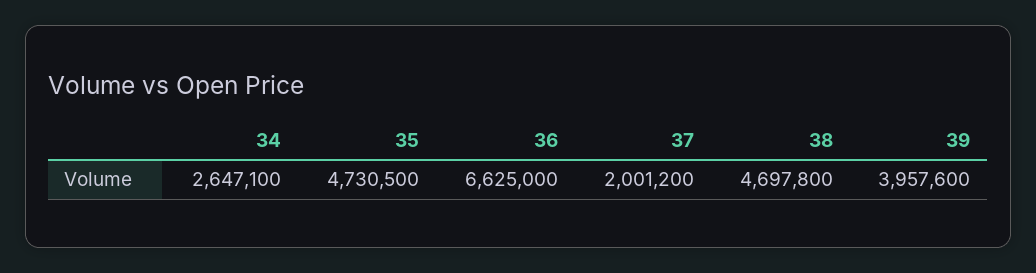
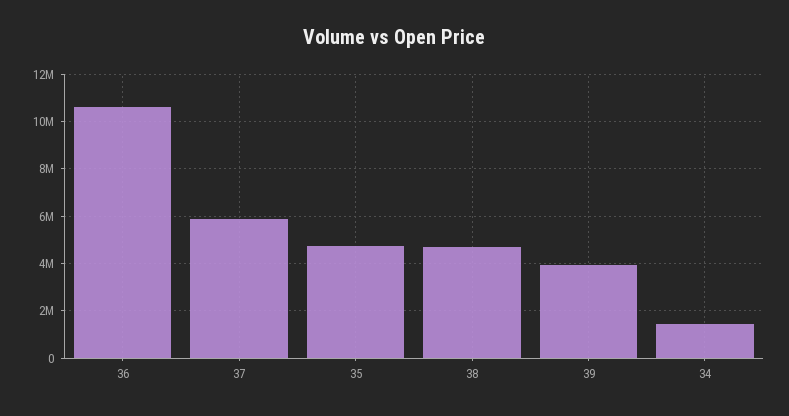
  {
-   "34": 2647100,
+   "34": 1500000,
    "35": 4730500,
-   "36": 6625000,
+   "36": 10500000,
-   "37": 2001200,
+   "37": 6000000,
    "38": 4697800,
    "39": 3957600
  }

